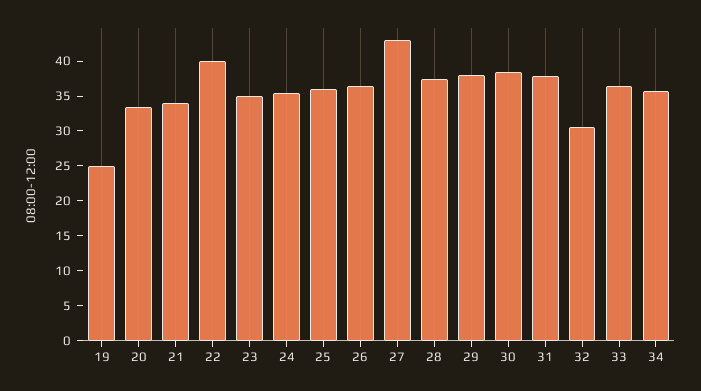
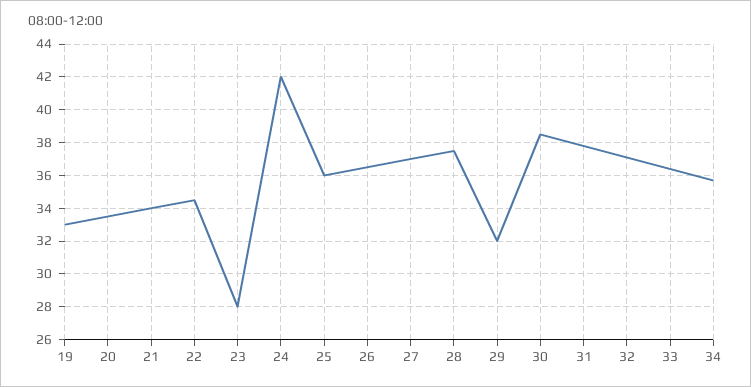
  {
-   "19": 25,
+   "19": 33,
    "20": 33.5,
    "21": 34,
-   "22": 40,
+   "22": 34.5,
-   "23": 35,
+   "23": 28,
-   "24": 35,
+   "24": 42,
    "25": 36,
    "26": 36.5,
-   "27": 42.5,
+   "27": 37,
    "28": 37.5,
-   "29": 37.5,
+   "29": 32,
    "30": 38.5,
    "31": 38,
-   "32": 30,
+   "32": 37,
    "33": 36.5,
    "34": 35.5
  }

